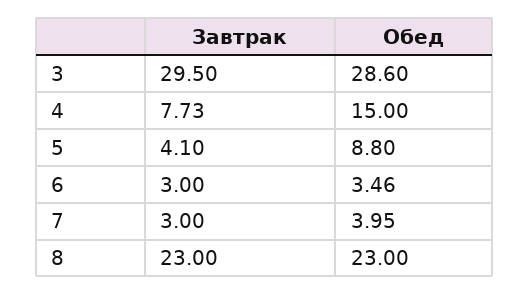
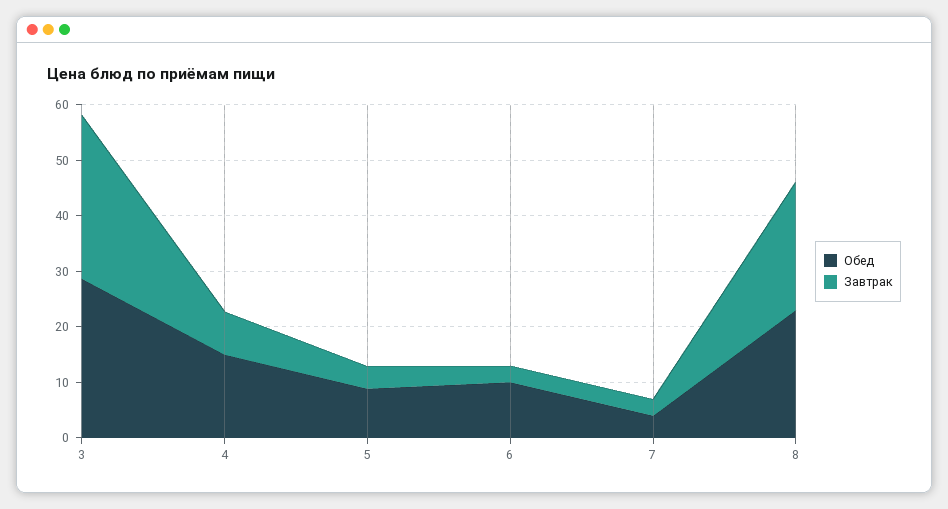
  {
    "Завтрак": {
      "3": 29.5,
      "4": 7.73,
      "5": 4.1,
      "6": 3,
      "7": 3,
      "8": 23
    },
    "Обед": {
      "3": 28.6,
      "4": 15,
      "5": 8.8,
-     "6": 3.46,
+     "6": 10,
      "7": 3.95,
      "8": 23
    }
  }

